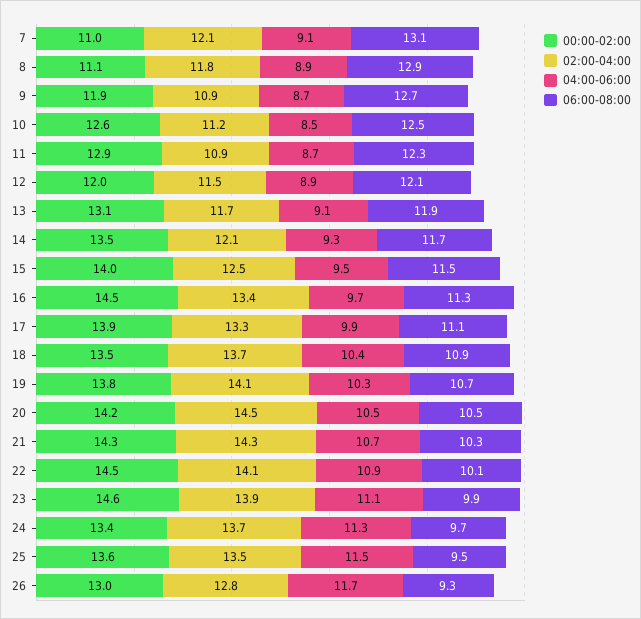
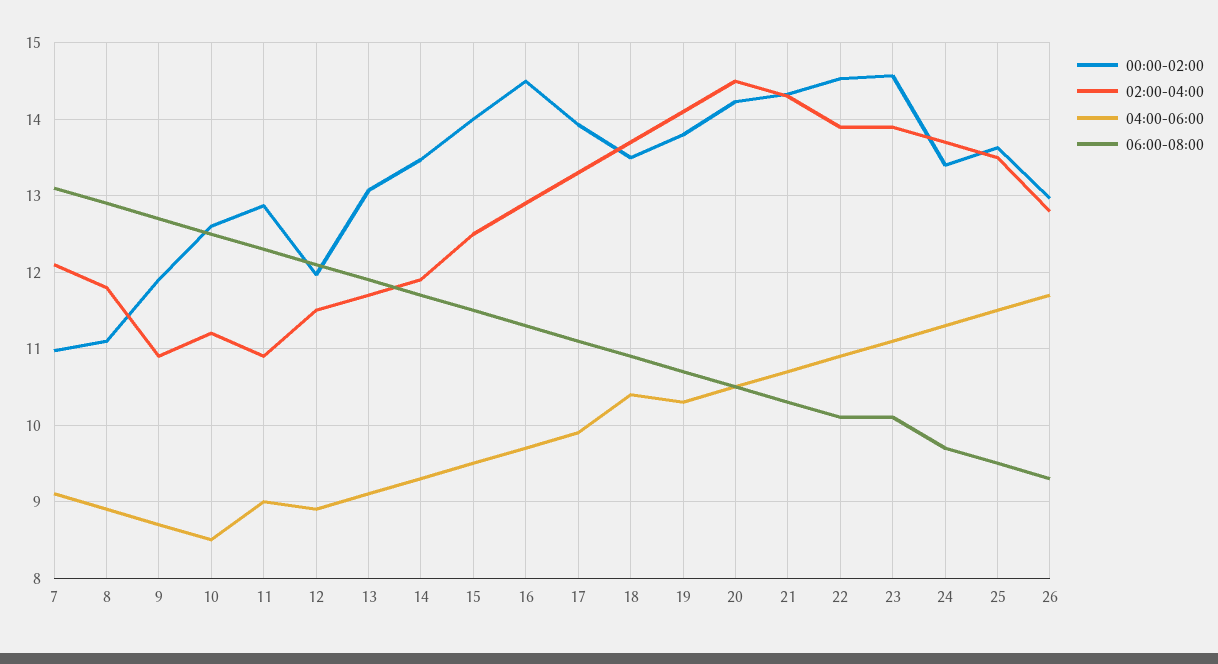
  {
    "00:00-02:00": {
      "7": 11,
      "8": 11.1,
      "9": 11.9,
      "10": 12.6,
      "11": 12.9,
      "12": 12,
      "13": 13.1,
      "14": 13.5,
      "15": 14,
      "16": 14.5,
      "17": 13.9,
      "18": 13.5,
      "19": 13.8,
      "20": 14.2,
      "21": 14.3,
      "22": 14.5,
      "23": 14.6,
      "24": 13.4,
      "25": 13.6,
      "26": 13
    },
    "02:00-04:00": {
      "7": 12.1,
      "8": 11.8,
      "9": 10.9,
      "10": 11.2,
      "11": 10.9,
      "12": 11.5,
      "13": 11.7,
-     "14": 12.1,
+     "14": 11.9,
      "15": 12.5,
-     "16": 13.4,
+     "16": 12.9,
      "17": 13.3,
      "18": 13.7,
      "19": 14.1,
      "20": 14.5,
      "21": 14.3,
-     "22": 14.1,
+     "22": 13.9,
      "23": 13.9,
      "24": 13.7,
      "25": 13.5,
      "26": 12.8
    },
    "04:00-06:00": {
      "7": 9.1,
      "8": 8.9,
      "9": 8.7,
      "10": 8.5,
-     "11": 8.7,
+     "11": 9,
      "12": 8.9,
      "13": 9.1,
      "14": 9.3,
      "15": 9.5,
      "16": 9.7,
      "17": 9.9,
      "18": 10.4,
      "19": 10.3,
      "20": 10.5,
      "21": 10.7,
      "22": 10.9,
      "23": 11.1,
      "24": 11.3,
      "25": 11.5,
      "26": 11.7
    },
    "06:00-08:00": {
      "7": 13.1,
      "8": 12.9,
      "9": 12.7,
      "10": 12.5,
      "11": 12.3,
      "12": 12.1,
      "13": 11.9,
      "14": 11.7,
      "15": 11.5,
      "16": 11.3,
      "17": 11.1,
      "18": 10.9,
      "19": 10.7,
      "20": 10.5,
      "21": 10.3,
      "22": 10.1,
-     "23": 9.9,
+     "23": 10.1,
      "24": 9.7,
      "25": 9.5,
      "26": 9.3
    }
  }

